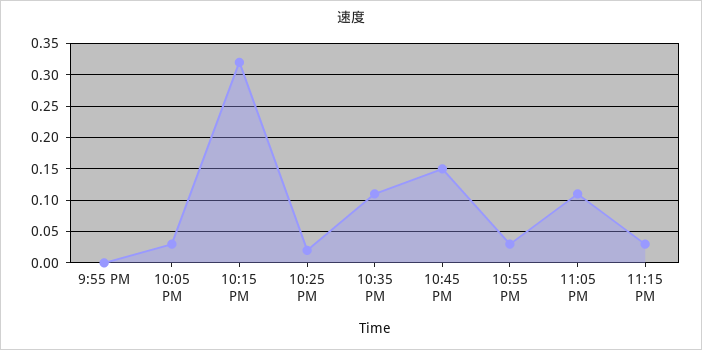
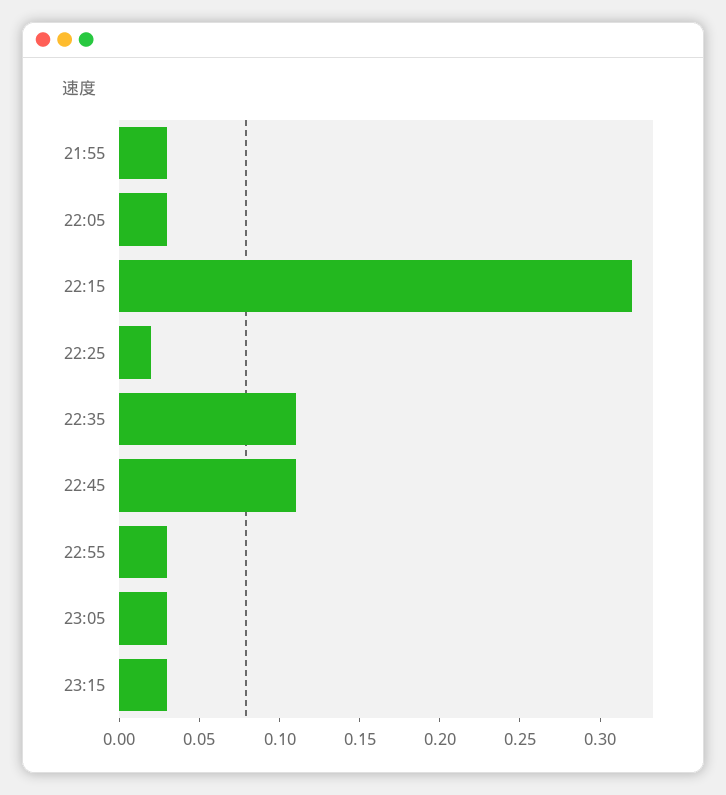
  {
-   "9:55 PM": 0,
+   "9:55 PM": 0.03,
    "10:05 PM": 0.03,
    "10:15 PM": 0.32,
    "10:25 PM": 0.02,
    "10:35 PM": 0.11,
-   "10:45 PM": 0.15,
+   "10:45 PM": 0.11,
    "10:55 PM": 0.03,
-   "11:05 PM": 0.11,
+   "11:05 PM": 0.03,
    "11:15 PM": 0.03
  }

